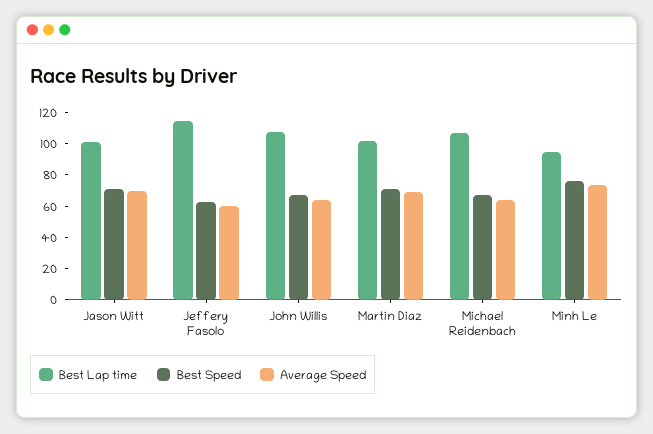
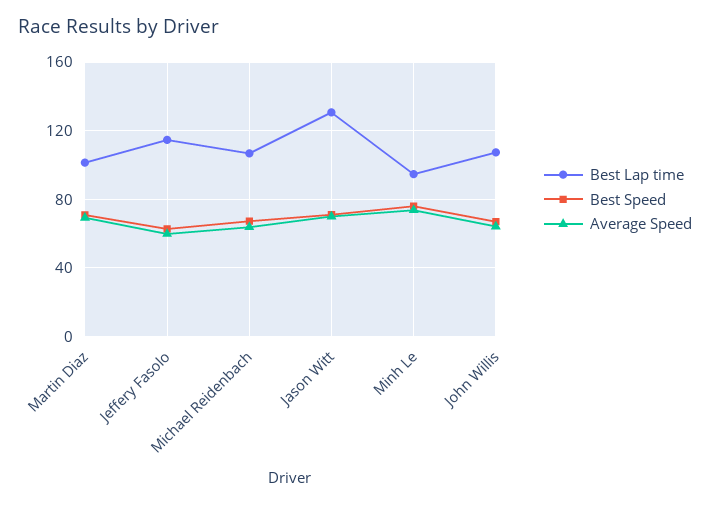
  {
    "Best Lap time": {
-     "Jason Witt": 100,
+     "Jason Witt": 130,
      "Jeffery Fasolo": 115,
      "John Willis": 110,
      "Martin Diaz": 100,
      "Michael Reidenbach": 105,
      "Minh Le": 95
    },
    "Best Speed": {
      "Jason Witt": 70,
      "Jeffery Fasolo": 65,
      "John Willis": 65,
      "Martin Diaz": 70,
      "Michael Reidenbach": 65,
      "Minh Le": 75
    },
    "Average Speed": {
      "Jason Witt": 70,
      "Jeffery Fasolo": 60,
      "John Willis": 65,
      "Martin Diaz": 70,
      "Michael Reidenbach": 65,
      "Minh Le": 75
    }
  }

